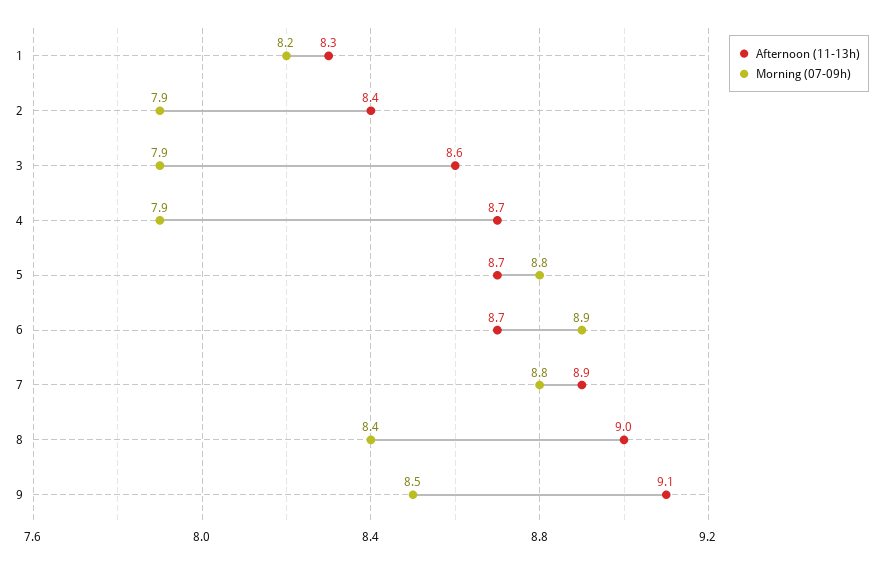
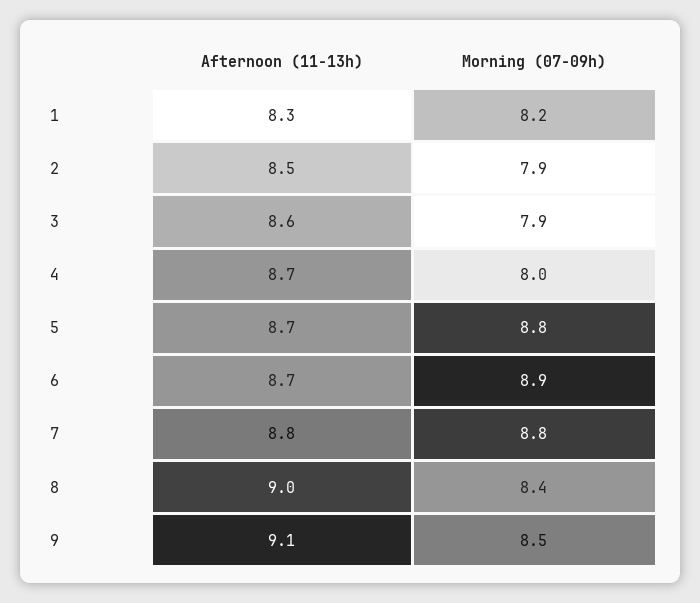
  {
    "Afternoon (11-13h)": {
      "1": 8.3,
-     "2": 8.4,
+     "2": 8.5,
      "3": 8.6,
      "4": 8.7,
      "5": 8.7,
      "6": 8.7,
-     "7": 8.9,
+     "7": 8.8,
      "8": 9,
      "9": 9.1
    },
    "Morning (07-09h)": {
      "1": 8.2,
      "2": 7.9,
      "3": 7.9,
-     "4": 7.9,
+     "4": 8,
      "5": 8.8,
      "6": 8.9,
      "7": 8.8,
      "8": 8.4,
      "9": 8.5
    }
  }

